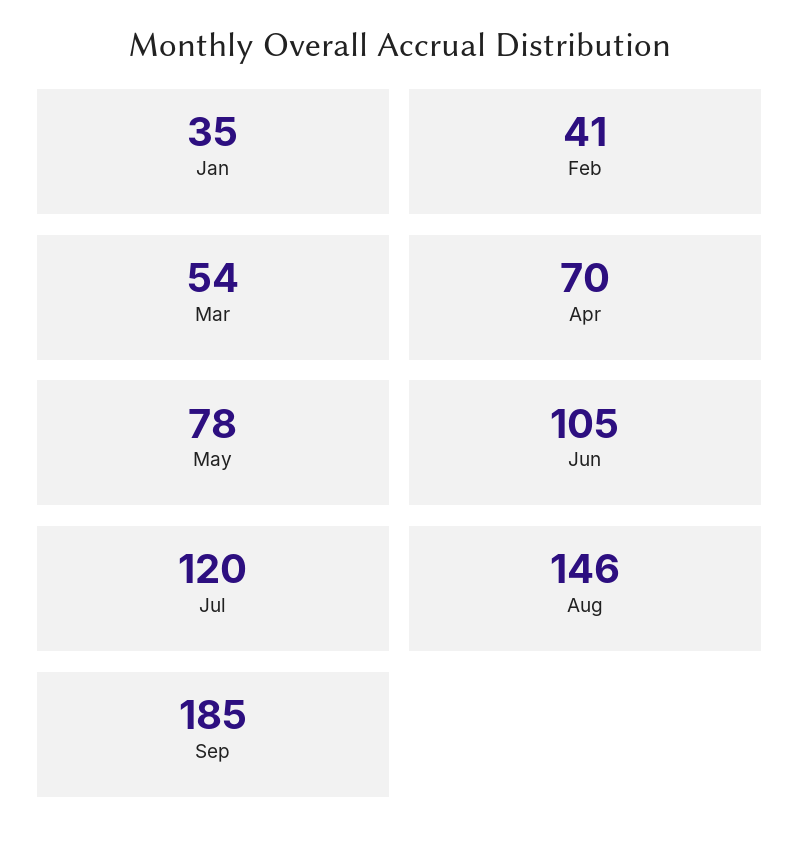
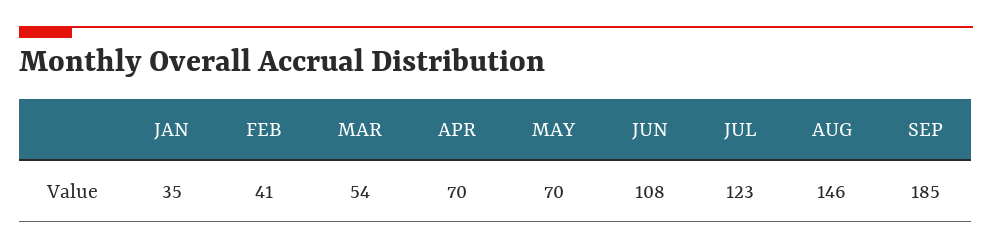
  {
    "Jan": 35,
    "Feb": 41,
    "Mar": 54,
    "Apr": 70,
-   "May": 78,
+   "May": 70,
-   "Jun": 105,
+   "Jun": 108,
-   "Jul": 120,
+   "Jul": 123,
    "Aug": 146,
    "Sep": 185
  }

